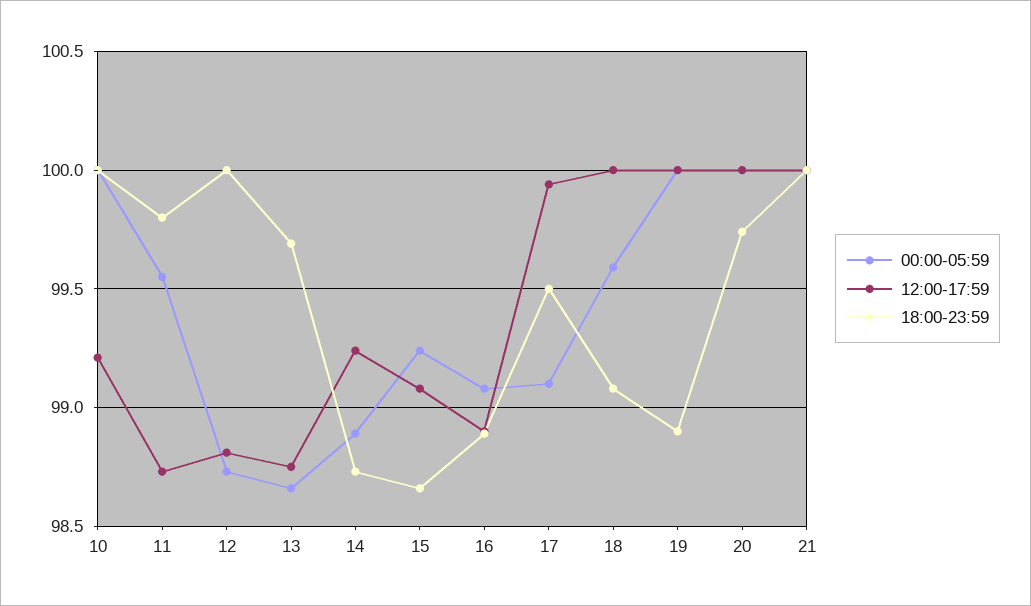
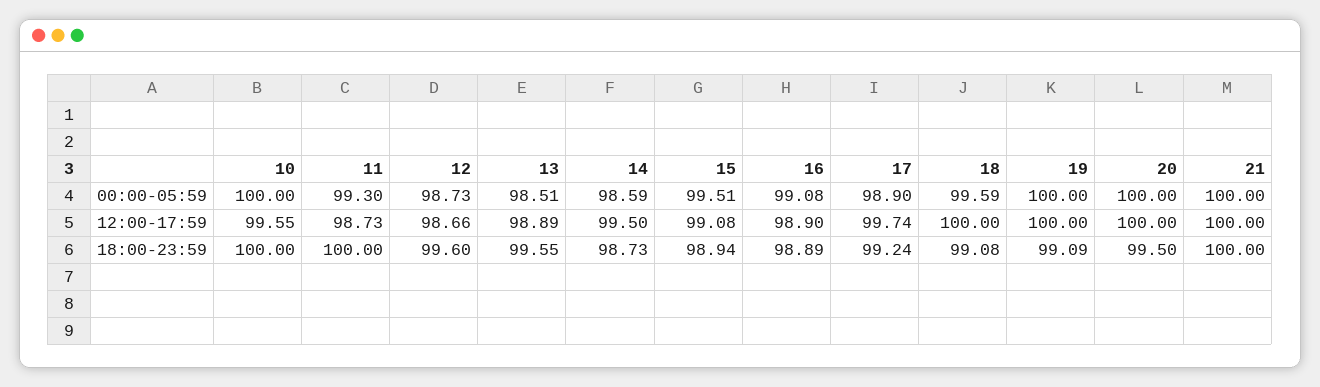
  {
    "00:00-05:59": {
      "10": 100,
-     "11": 99.55,
+     "11": 99.3,
      "12": 98.73,
-     "13": 98.65,
+     "13": 98.51,
-     "14": 98.9,
+     "14": 98.59,
-     "15": 99.25,
+     "15": 99.51,
      "16": 99.08,
-     "17": 99.1,
+     "17": 98.9,
      "18": 99.59,
      "19": 100,
      "20": 100,
      "21": 100
    },
    "12:00-17:59": {
-     "10": 99.2,
+     "10": 99.55,
      "11": 98.73,
-     "12": 98.8,
+     "12": 98.66,
-     "13": 98.75,
+     "13": 98.89,
-     "14": 99.25,
+     "14": 99.5,
      "15": 99.08,
      "16": 98.9,
-     "17": 99.95,
+     "17": 99.74,
      "18": 100,
      "19": 100,
      "20": 100,
      "21": 100
    },
    "18:00-23:59": {
      "10": 100,
-     "11": 99.8,
+     "11": 100,
-     "12": 100,
+     "12": 99.6,
-     "13": 99.7,
+     "13": 99.55,
      "14": 98.73,
-     "15": 98.65,
+     "15": 98.94,
      "16": 98.89,
-     "17": 99.5,
+     "17": 99.24,
      "18": 99.08,
-     "19": 98.9,
+     "19": 99.09,
-     "20": 99.75,
+     "20": 99.5,
      "21": 100
    }
  }

